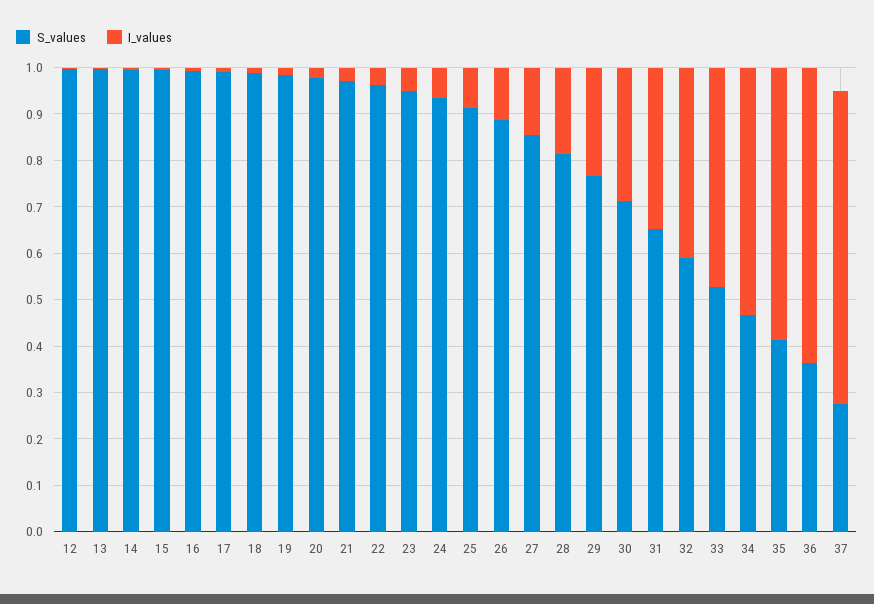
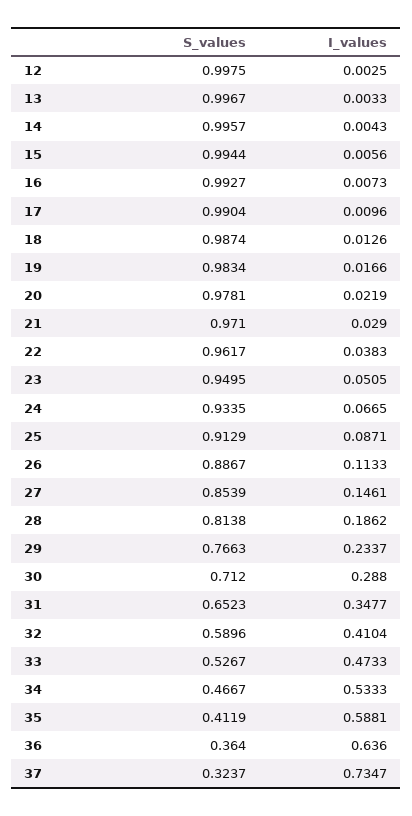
  {
    "S_values": {
      "12": 0.9975,
      "13": 0.9967,
      "14": 0.9957,
      "15": 0.9944,
      "16": 0.9927,
      "17": 0.9904,
      "18": 0.9874,
      "19": 0.9834,
      "20": 0.9781,
      "21": 0.971,
      "22": 0.9617,
      "23": 0.9495,
      "24": 0.9335,
      "25": 0.9129,
      "26": 0.8867,
      "27": 0.8539,
      "28": 0.8138,
      "29": 0.7663,
      "30": 0.712,
      "31": 0.6523,
      "32": 0.5896,
      "33": 0.5267,
      "34": 0.4667,
      "35": 0.4119,
      "36": 0.364,
-     "37": 0.28
+     "37": 0.3237
    },
    "I_values": {
      "12": 0.0025,
      "13": 0.0033,
      "14": 0.0043,
      "15": 0.0056,
      "16": 0.0073,
      "17": 0.0096,
      "18": 0.0126,
      "19": 0.0166,
      "20": 0.0219,
      "21": 0.029,
      "22": 0.0383,
      "23": 0.0505,
      "24": 0.0665,
      "25": 0.0871,
      "26": 0.1133,
      "27": 0.1461,
      "28": 0.1862,
      "29": 0.2337,
      "30": 0.288,
      "31": 0.3477,
      "32": 0.4104,
      "33": 0.4733,
      "34": 0.5333,
      "35": 0.5881,
      "36": 0.636,
-     "37": 0.68
+     "37": 0.7347
    }
  }

